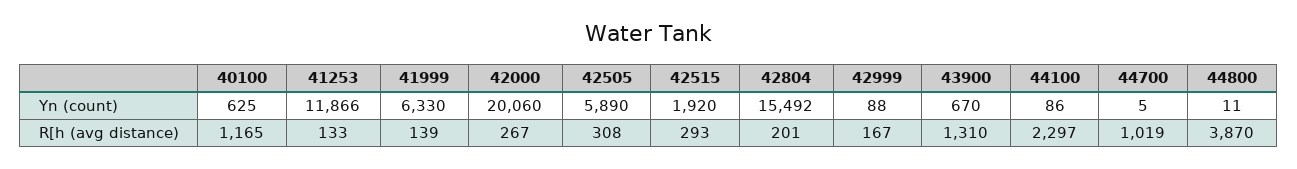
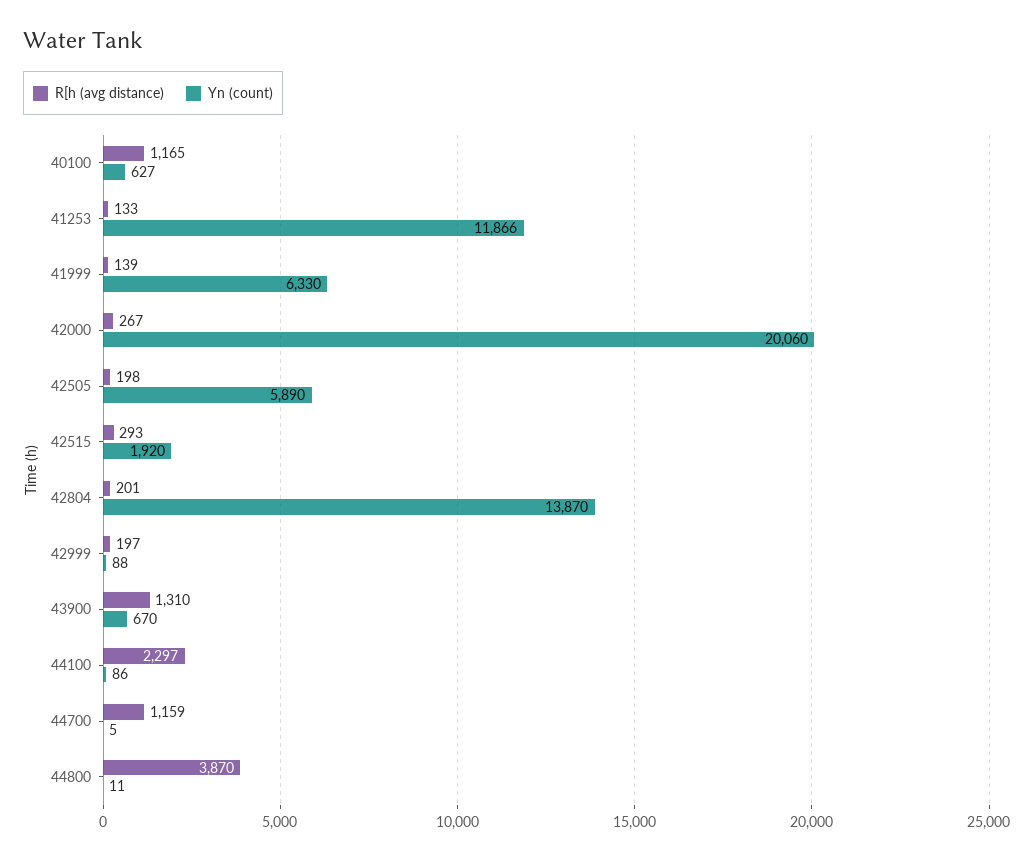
  {
    "Yn (count)": {
-     "40100": 625,
+     "40100": 627,
      "41253": 11866,
      "41999": 6330,
      "42000": 20060,
      "42505": 5890,
      "42515": 1920,
-     "42804": 15492,
+     "42804": 13870,
      "42999": 88,
      "43900": 670,
      "44100": 86,
      "44700": 5,
      "44800": 11
    },
    "R[h (avg distance)": {
      "40100": 1165,
      "41253": 133,
      "41999": 139,
      "42000": 267,
-     "42505": 308,
+     "42505": 198,
      "42515": 293,
      "42804": 201,
-     "42999": 167,
+     "42999": 197,
      "43900": 1310,
      "44100": 2297,
-     "44700": 1019,
+     "44700": 1159,
      "44800": 3870
    }
  }

